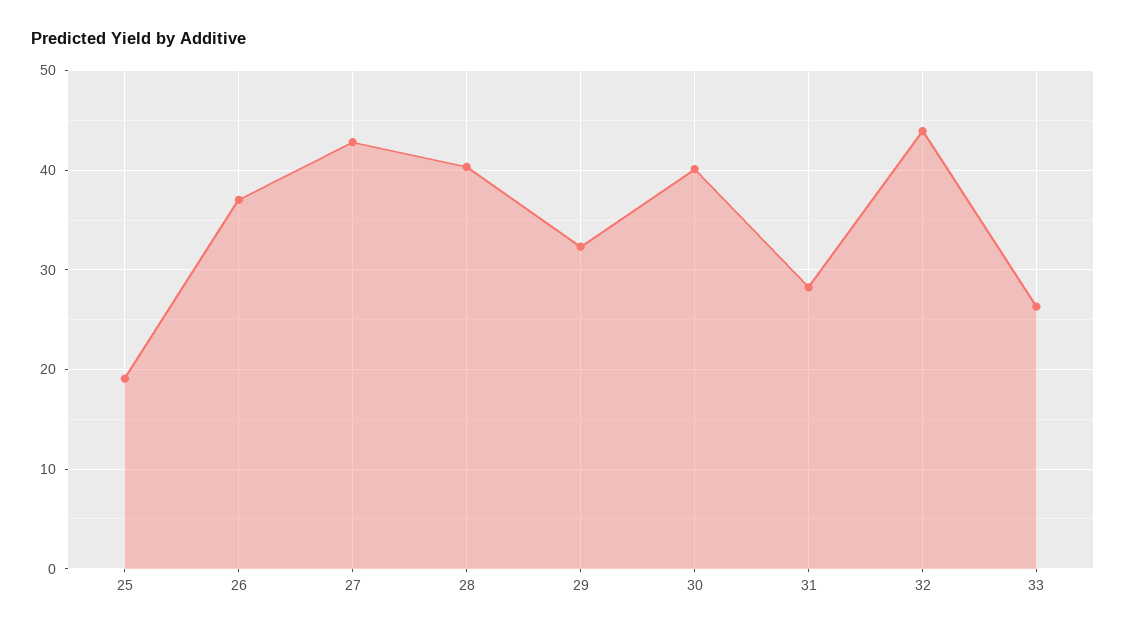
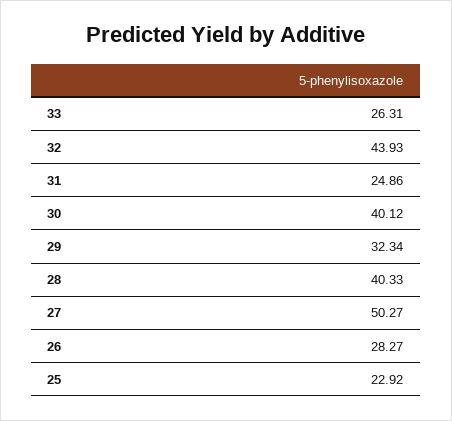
  {
-   "25": 19,
+   "25": 22.92,
-   "26": 37,
+   "26": 28.27,
-   "27": 43,
+   "27": 50.27,
    "28": 40.33,
    "29": 32.34,
    "30": 40.12,
-   "31": 28,
+   "31": 24.86,
    "32": 43.93,
    "33": 26.31
  }

